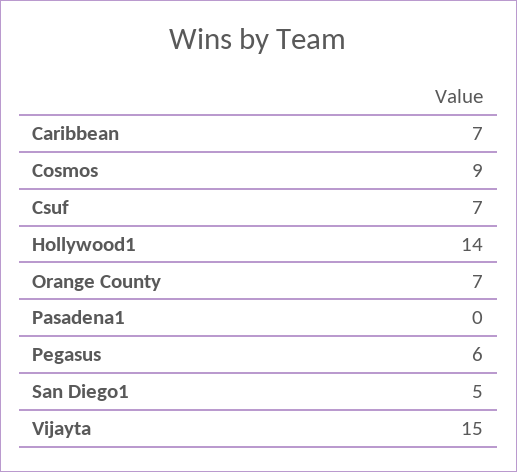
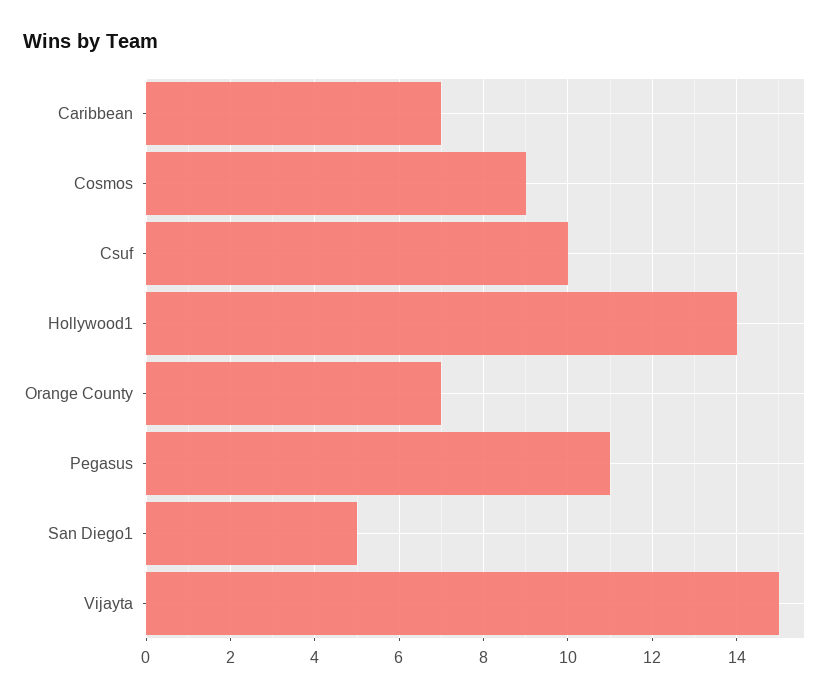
  {
    "Caribbean": 7,
    "Cosmos": 9,
-   "Csuf": 7,
+   "Csuf": 10,
    "Hollywood1": 14,
    "Orange County": 7,
-   "Pasadena1": 0,
-   "Pegasus": 6,
+   "Pegasus": 11,
    "San Diego1": 5,
    "Vijayta": 15
  }

